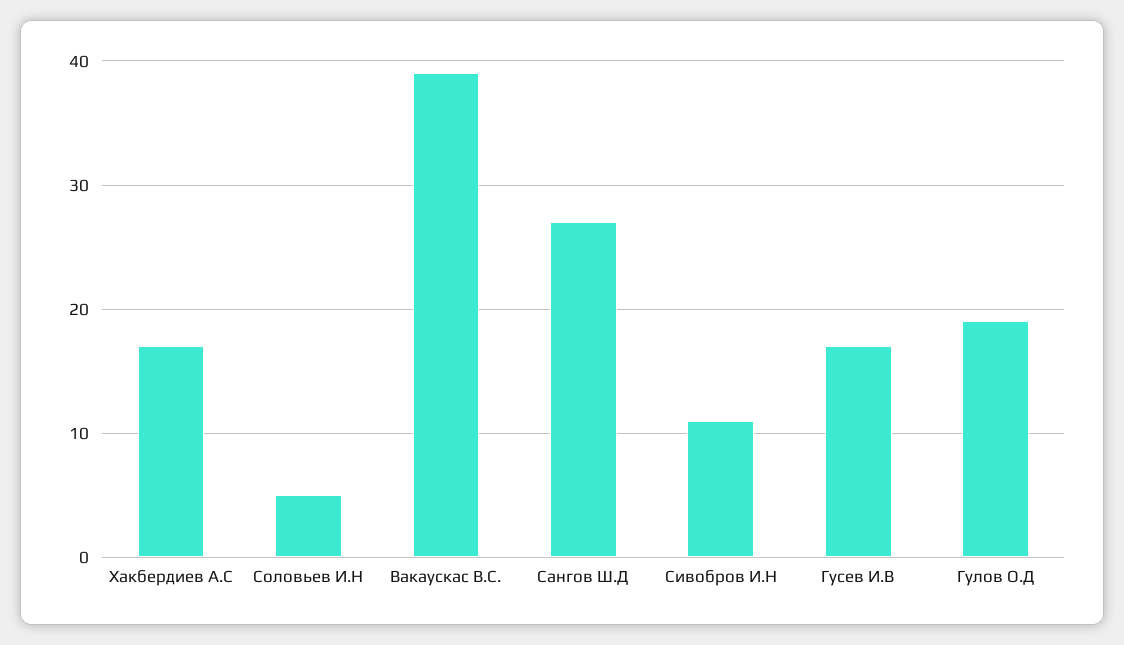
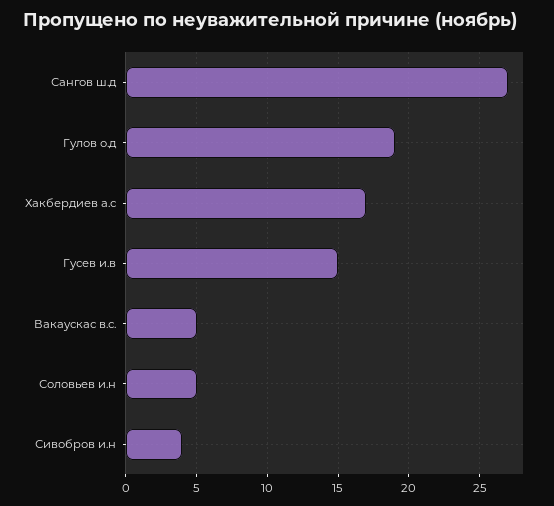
  {
    "Хакбердиев А.С": 17,
    "Соловьев И.Н": 5,
-   "Вакаускас В.С.": 39,
+   "Вакаускас В.С.": 5,
    "Сангов Ш.Д": 27,
-   "Сивобров И.Н": 11,
+   "Сивобров И.Н": 4,
-   "Гусев И.В": 17,
+   "Гусев И.В": 15,
    "Гулов О.Д": 19
  }

